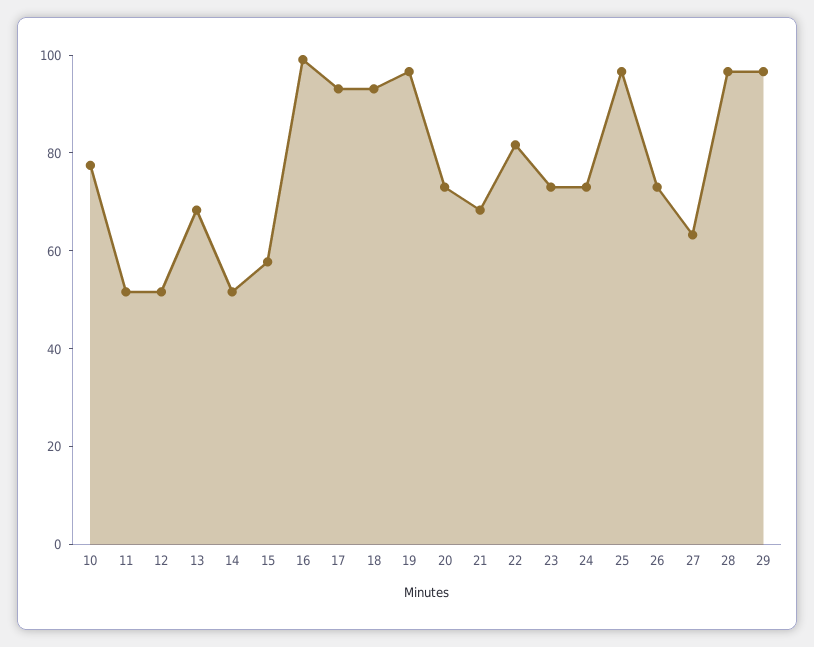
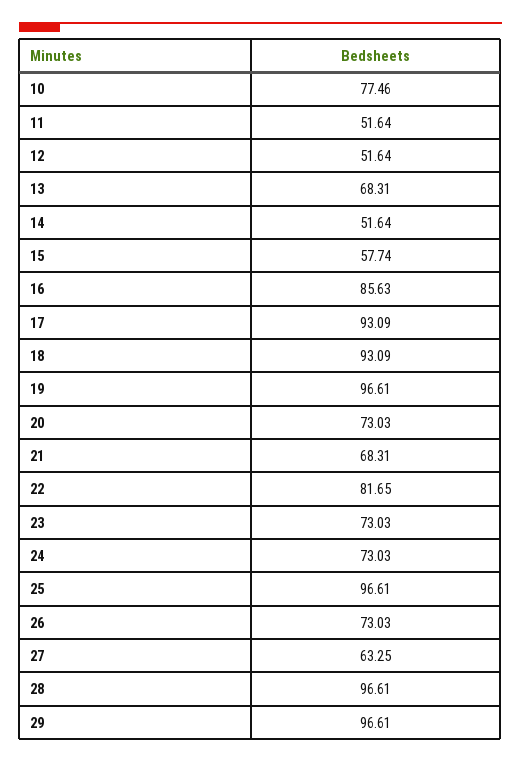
  {
    "10": 77.46,
    "11": 51.64,
    "12": 51.64,
    "13": 68.31,
    "14": 51.64,
    "15": 57.74,
-   "16": 100,
+   "16": 85.63,
    "17": 93.09,
    "18": 93.09,
    "19": 96.61,
    "20": 73.03,
    "21": 68.31,
    "22": 81.65,
    "23": 73.03,
    "24": 73.03,
    "25": 96.61,
    "26": 73.03,
    "27": 63.25,
    "28": 96.61,
    "29": 96.61
  }

